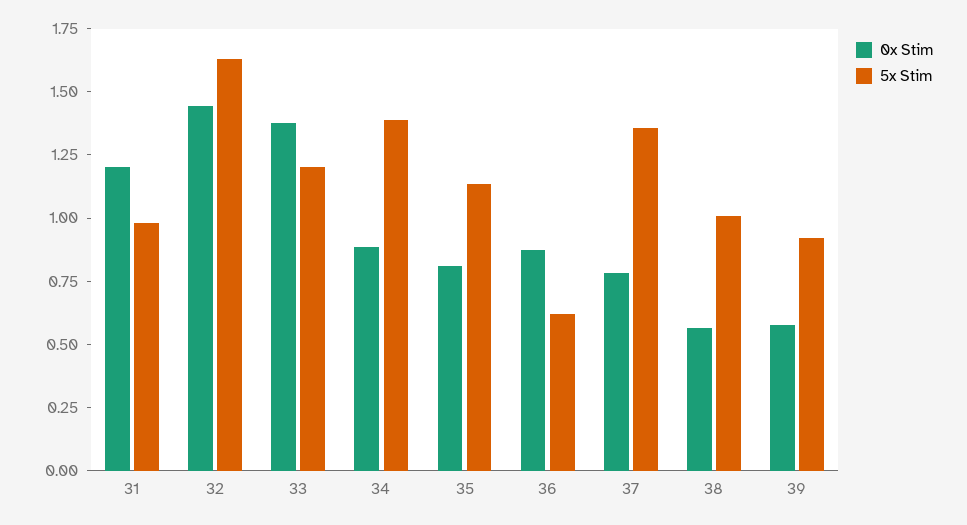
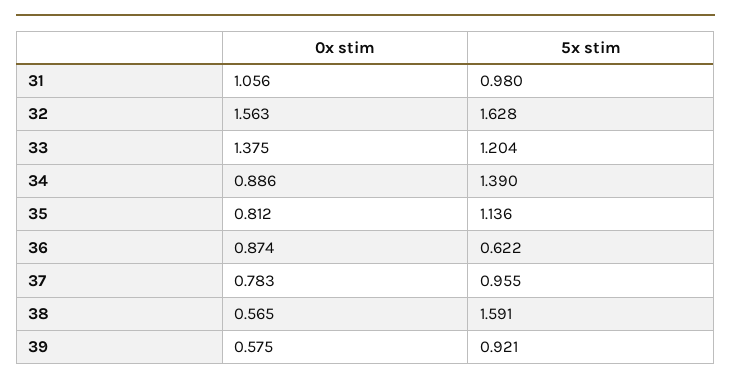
  {
    "0x Stim": {
-     "31": 1.2,
+     "31": 1.056,
-     "32": 1.45,
+     "32": 1.563,
      "33": 1.375,
      "34": 0.886,
      "35": 0.812,
      "36": 0.874,
      "37": 0.783,
      "38": 0.565,
      "39": 0.575
    },
    "5x Stim": {
      "31": 0.98,
      "32": 1.628,
      "33": 1.204,
      "34": 1.39,
      "35": 1.136,
      "36": 0.622,
-     "37": 1.35,
+     "37": 0.955,
-     "38": 1,
+     "38": 1.591,
      "39": 0.921
    }
  }

